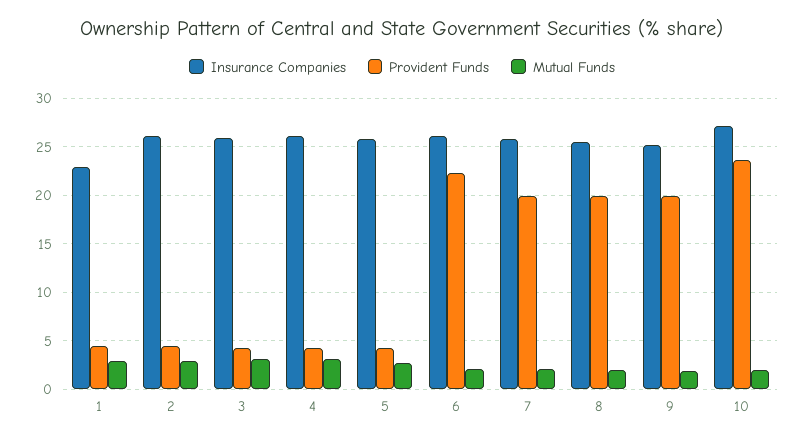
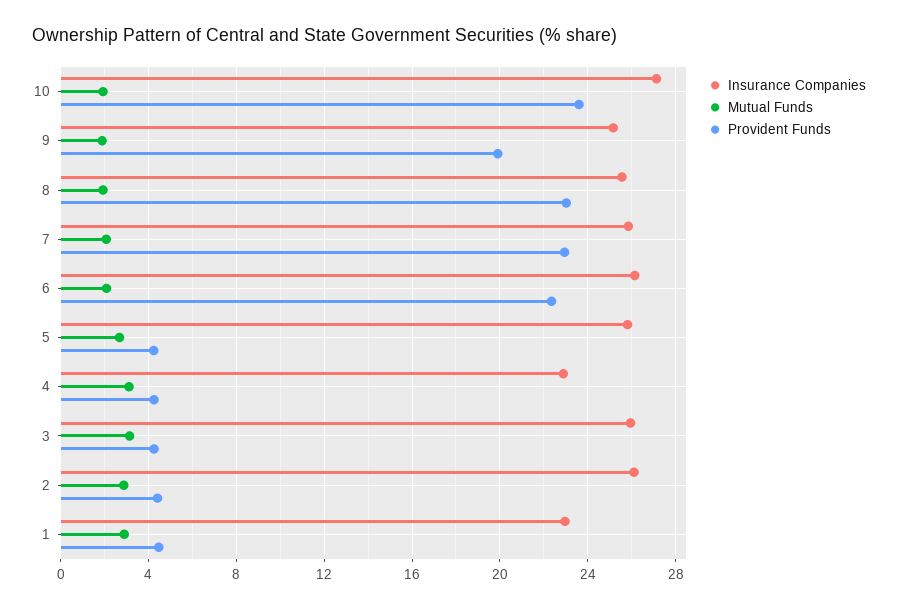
  {
    "Insurance Companies": {
      "1": 23,
      "2": 26,
      "3": 26,
-     "4": 26,
+     "4": 23,
      "5": 26,
      "6": 26,
      "7": 26,
      "8": 25.5,
      "9": 25,
      "10": 27
    },
    "Provident Funds": {
      "1": 4.5,
      "2": 4.5,
      "3": 4.5,
      "4": 4.5,
      "5": 4,
      "6": 22.5,
-     "7": 20,
+     "7": 23,
-     "8": 20,
+     "8": 23,
      "9": 20,
      "10": 23.5
    },
    "Mutual Funds": {
      "1": 3,
      "2": 3,
      "3": 3,
      "4": 3,
      "5": 2.5,
      "6": 2,
      "7": 2,
      "8": 2,
      "9": 2,
      "10": 2
    }
  }

